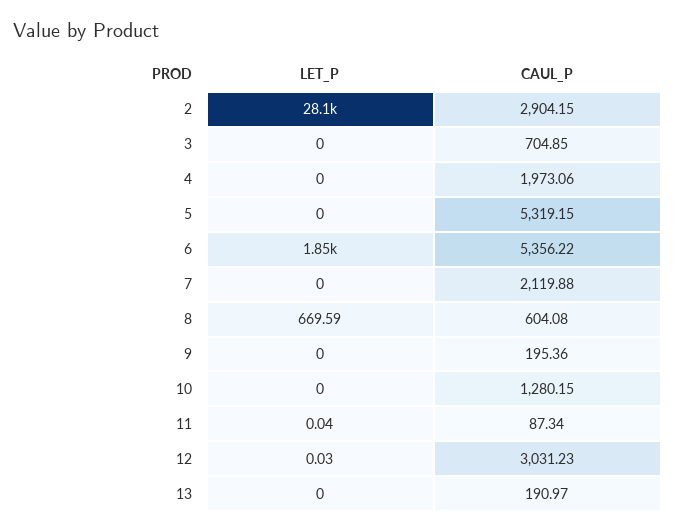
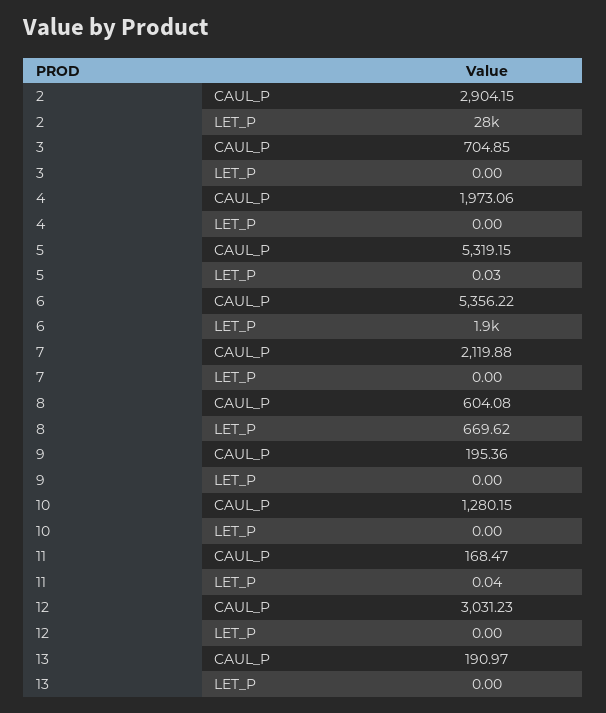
  {
    "LET_P": {
      "2": 28100,
      "3": 0,
      "4": 0,
-     "5": 0,
+     "5": 0.03,
      "6": 1850,
      "7": 0,
-     "8": 669.59,
+     "8": 669.62,
      "9": 0,
      "10": 0,
      "11": 0.04,
-     "12": 0.03,
+     "12": 0,
      "13": 0
    },
    "CAUL_P": {
      "2": 2904.15,
      "3": 704.85,
      "4": 1973.06,
      "5": 5319.15,
      "6": 5356.22,
      "7": 2119.88,
      "8": 604.08,
      "9": 195.36,
      "10": 1280.15,
-     "11": 87.34,
+     "11": 168.47,
      "12": 3031.23,
      "13": 190.97
    }
  }

